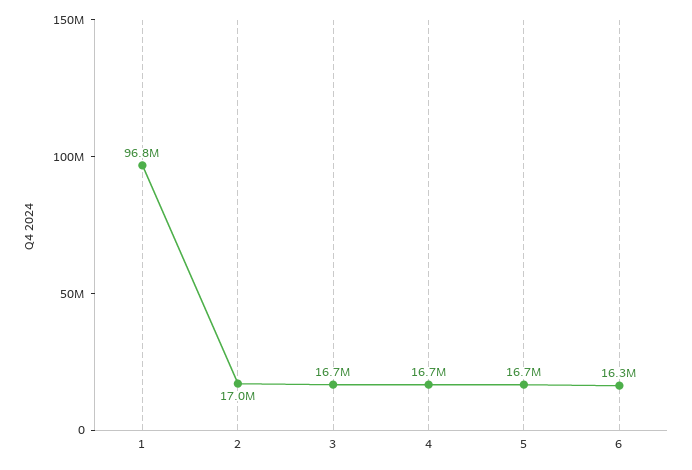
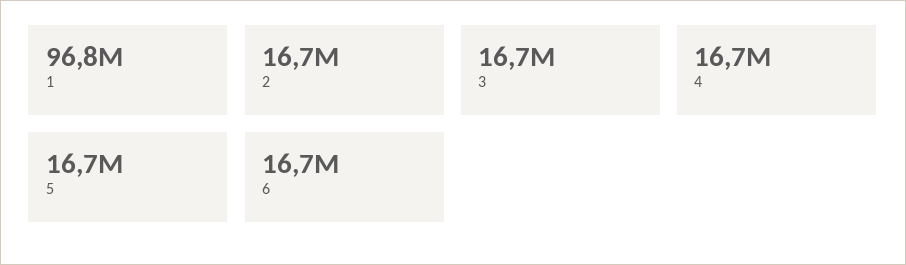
  {
    "1": 96800000,
-   "2": 17000000,
+   "2": 16700000,
    "3": 16700000,
    "4": 16700000,
    "5": 16700000,
-   "6": 16300000
+   "6": 16700000
  }

